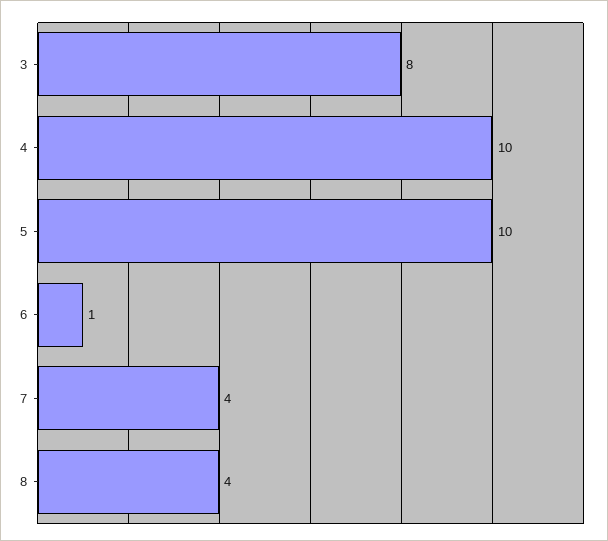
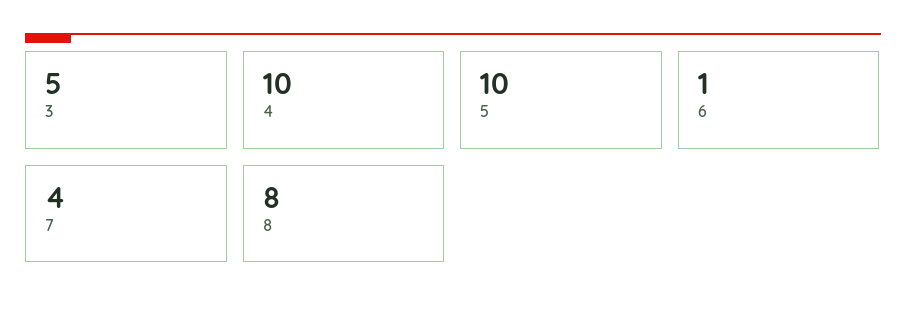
  {
-   "3": 8,
+   "3": 5,
    "4": 10,
    "5": 10,
    "6": 1,
    "7": 4,
-   "8": 4
+   "8": 8
  }

